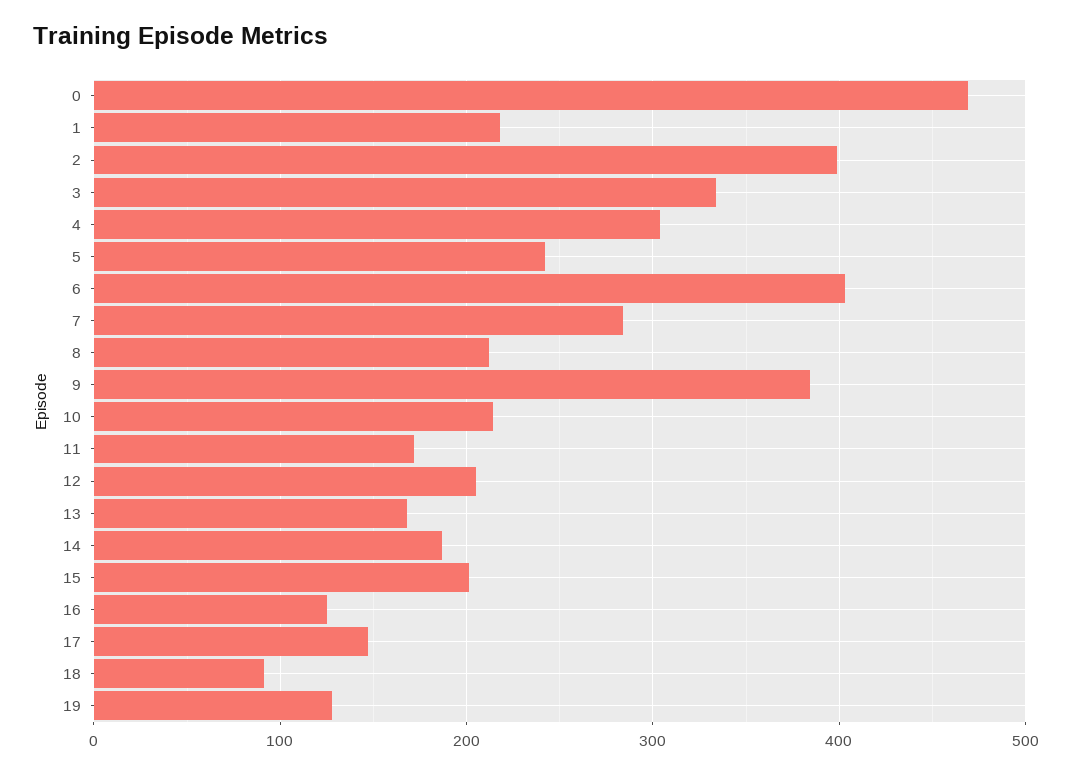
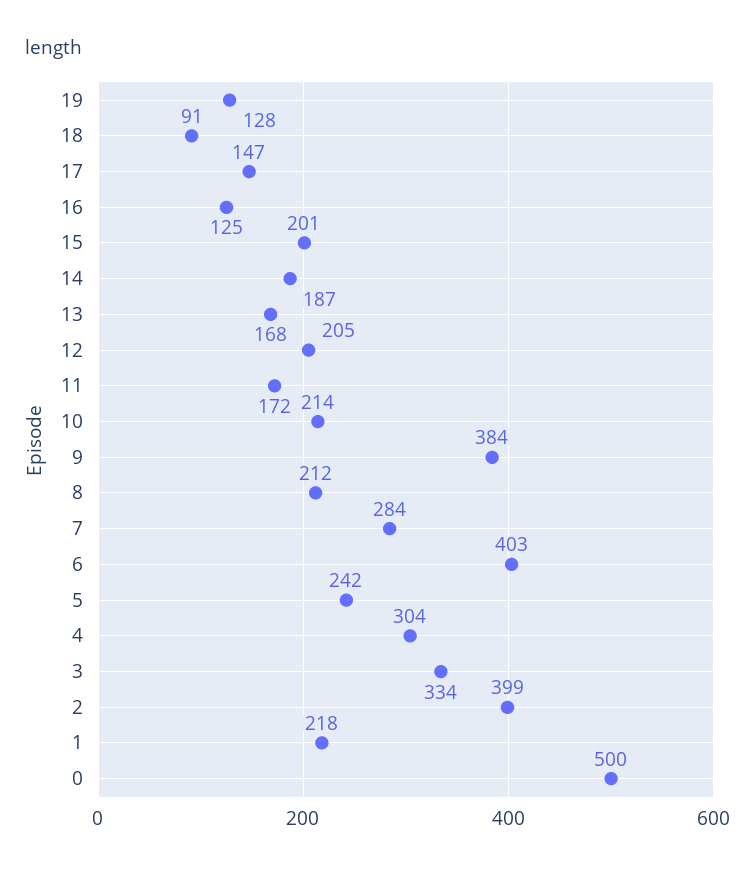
  {
-   "0": 470,
+   "0": 500,
    "1": 218,
    "2": 399,
    "3": 334,
    "4": 304,
    "5": 242,
    "6": 403,
    "7": 284,
    "8": 212,
    "9": 384,
    "10": 214,
    "11": 172,
    "12": 205,
    "13": 168,
    "14": 187,
    "15": 201,
    "16": 125,
    "17": 147,
    "18": 91,
    "19": 128
  }

